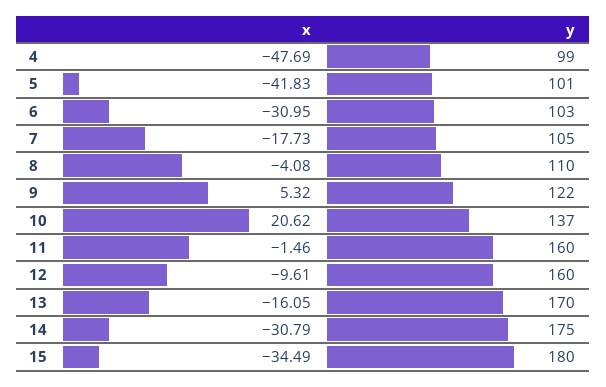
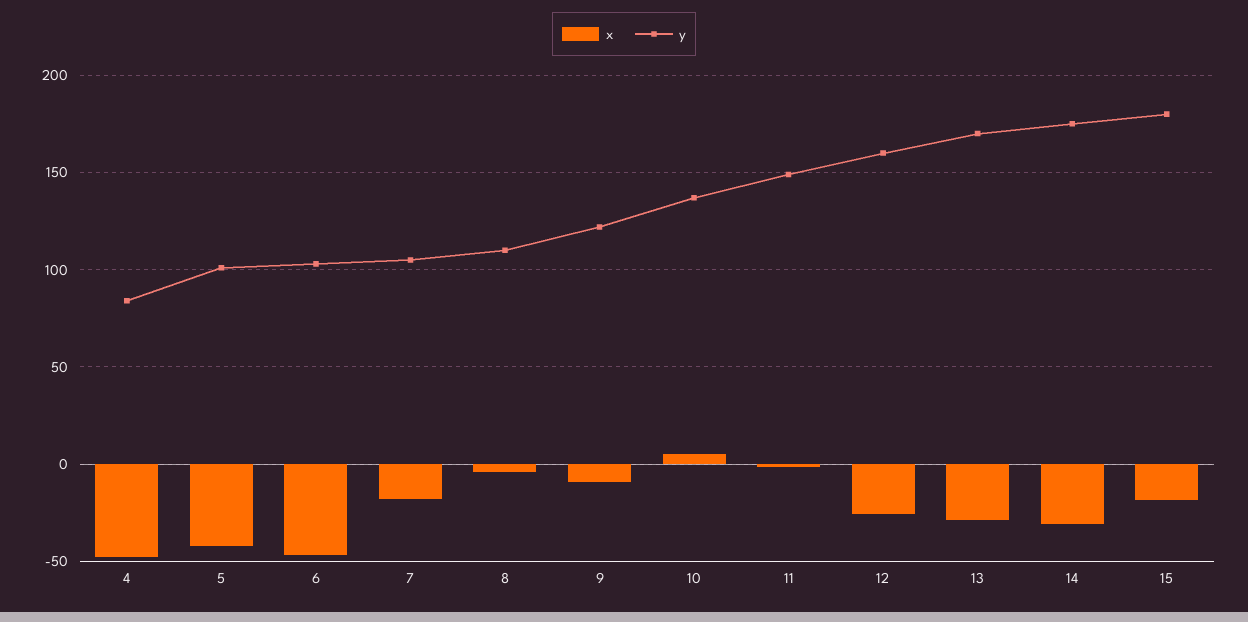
  {
    "x": {
      "4": -47.69,
      "5": -41.83,
-     "6": -30.95,
+     "6": -45,
      "7": -17.73,
      "8": -4.08,
-     "9": 5.32,
+     "9": -10,
-     "10": 20.62,
+     "10": 5,
      "11": -1.46,
-     "12": -9.61,
+     "12": -25,
-     "13": -16.05,
+     "13": -30,
      "14": -30.79,
-     "15": -34.49
+     "15": -20
    },
    "y": {
-     "4": 99,
+     "4": 85,
      "5": 101,
      "6": 103,
      "7": 105,
      "8": 110,
      "9": 122,
      "10": 137,
-     "11": 160,
+     "11": 150,
      "12": 160,
      "13": 170,
      "14": 175,
      "15": 180
    }
  }

